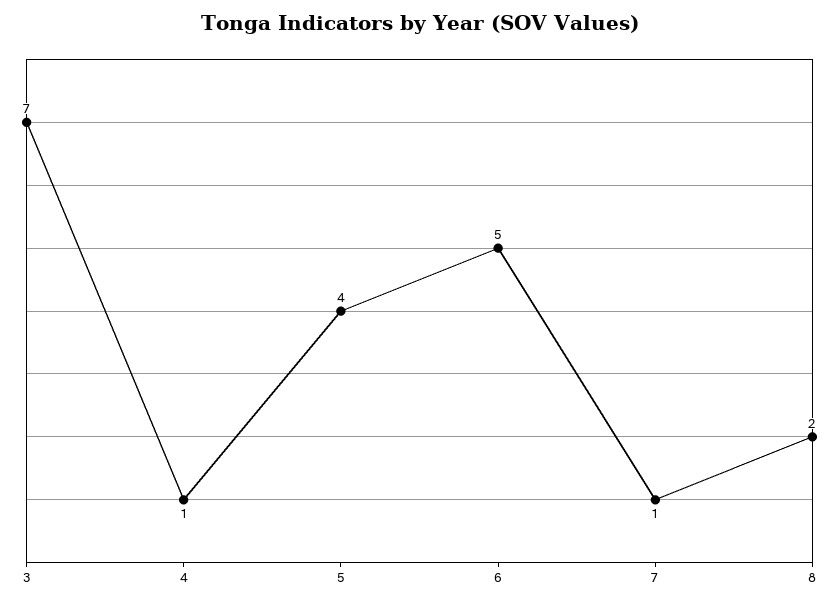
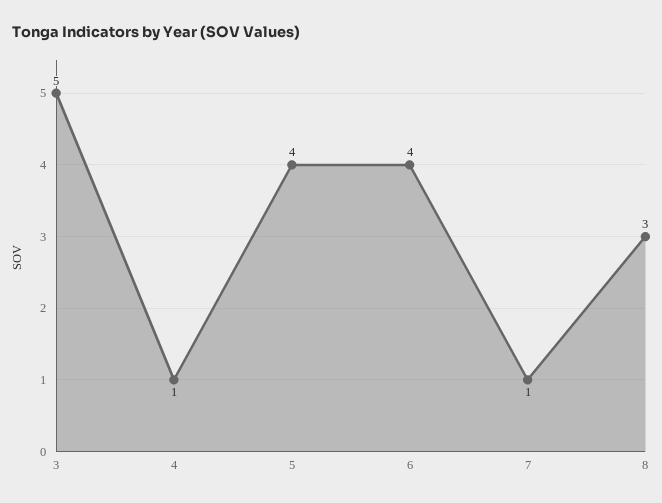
  {
-   "3": 7,
+   "3": 5,
    "4": 1,
    "5": 4,
-   "6": 5,
+   "6": 4,
    "7": 1,
-   "8": 2
+   "8": 3
  }

